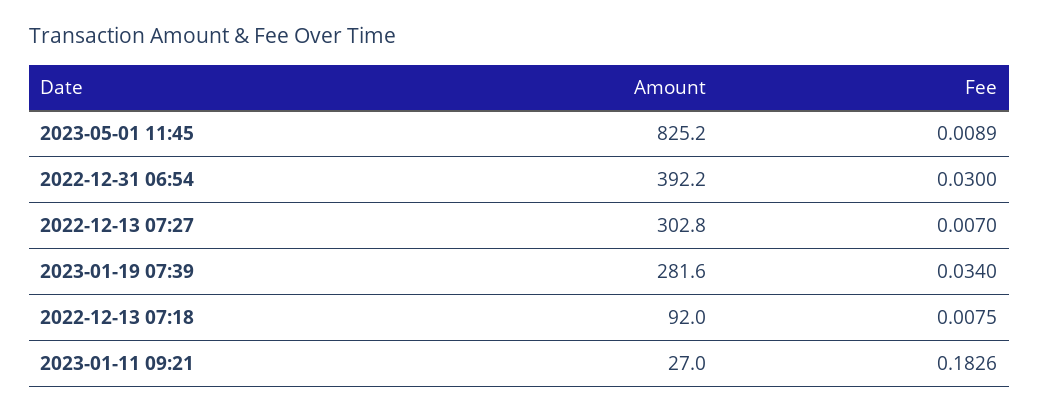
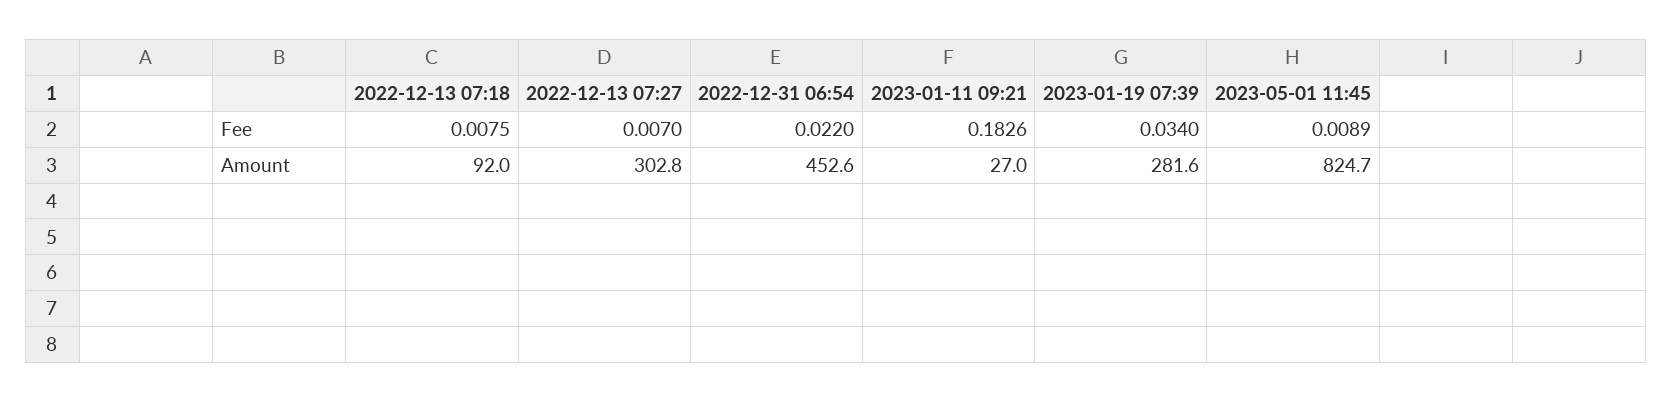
  {
    "Amount": {
-     "2023-05-01 11:45": 825.2,
+     "2023-05-01 11:45": 824.7,
-     "2022-12-31 06:54": 392.2,
+     "2022-12-31 06:54": 452.6,
      "2022-12-13 07:27": 302.8,
      "2023-01-19 07:39": 281.6,
      "2022-12-13 07:18": 92,
      "2023-01-11 09:21": 27
    },
    "Fee": {
      "2023-05-01 11:45": 0.0089,
-     "2022-12-31 06:54": 0.03,
+     "2022-12-31 06:54": 0.022,
      "2022-12-13 07:27": 0.007,
      "2023-01-19 07:39": 0.034,
      "2022-12-13 07:18": 0.0075,
      "2023-01-11 09:21": 0.1826
    }
  }

